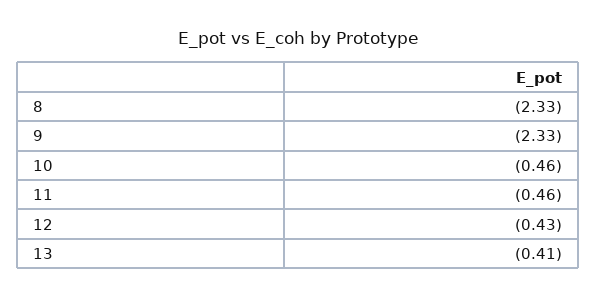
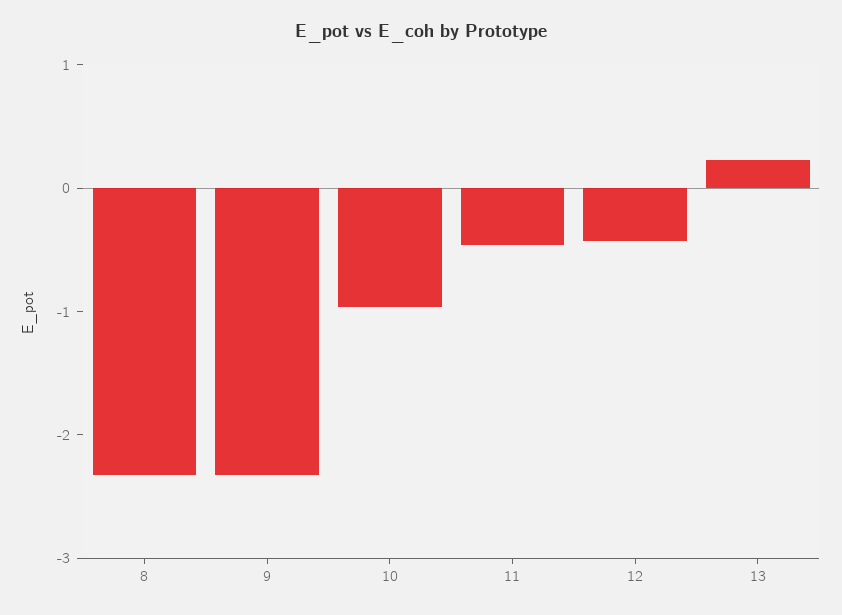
  {
    "8": -2.33,
    "9": -2.33,
-   "10": -0.46,
+   "10": -1,
    "11": -0.46,
    "12": -0.43,
-   "13": -0.41
+   "13": 0.2
  }

